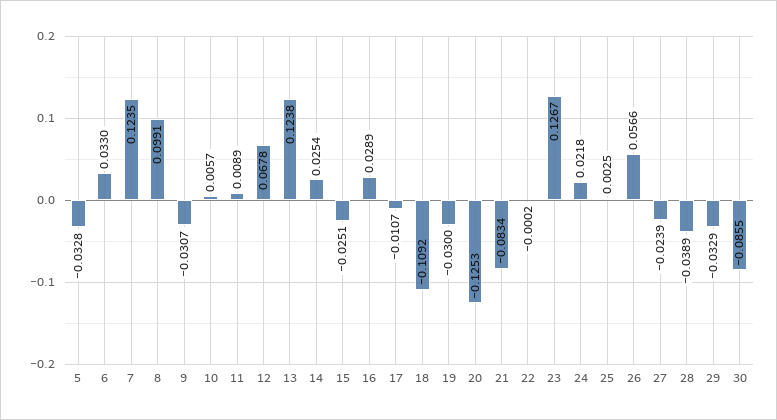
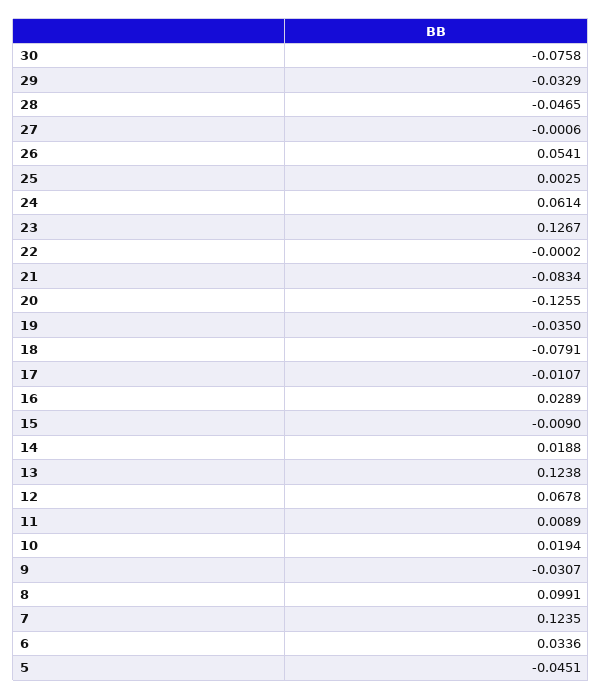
  {
-   "5": -0.0328,
+   "5": -0.0451,
-   "6": 0.033,
+   "6": 0.0336,
    "7": 0.1235,
    "8": 0.0991,
    "9": -0.0307,
-   "10": 0.0057,
+   "10": 0.0194,
    "11": 0.0089,
    "12": 0.0678,
    "13": 0.1238,
-   "14": 0.0254,
+   "14": 0.0188,
-   "15": -0.0251,
+   "15": -0.009,
    "16": 0.0289,
    "17": -0.0107,
-   "18": -0.1092,
+   "18": -0.0791,
-   "19": -0.03,
+   "19": -0.035,
-   "20": -0.1253,
+   "20": -0.1255,
    "21": -0.0834,
    "22": -0.0002,
    "23": 0.1267,
-   "24": 0.0218,
+   "24": 0.0614,
    "25": 0.0025,
-   "26": 0.0566,
+   "26": 0.0541,
-   "27": -0.0239,
+   "27": -0.0006,
-   "28": -0.0389,
+   "28": -0.0465,
    "29": -0.0329,
-   "30": -0.0855
+   "30": -0.0758
  }

